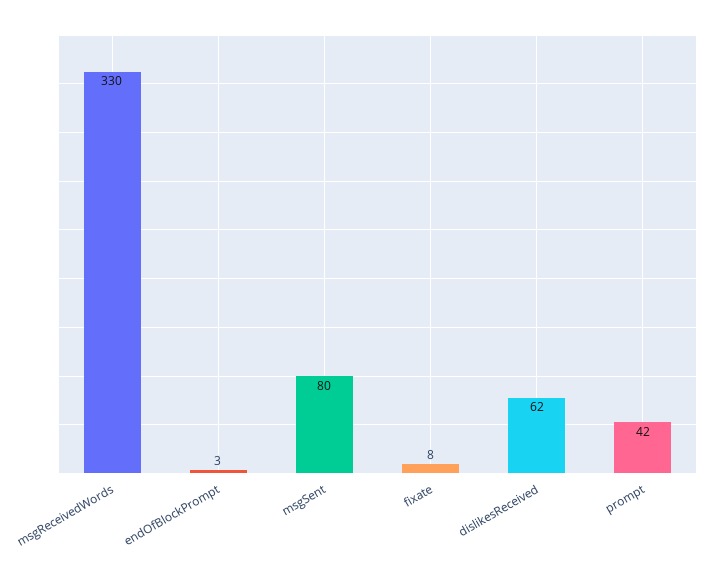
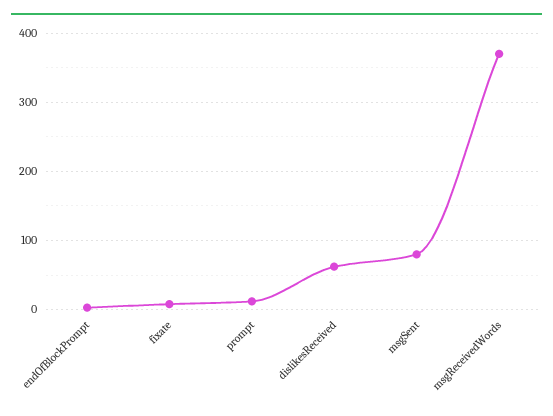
  {
-   "msgReceivedWords": 330,
+   "msgReceivedWords": 370,
    "endOfBlockPrompt": 3,
    "msgSent": 80,
    "fixate": 8,
    "dislikesReceived": 62,
-   "prompt": 42
+   "prompt": 10
  }

